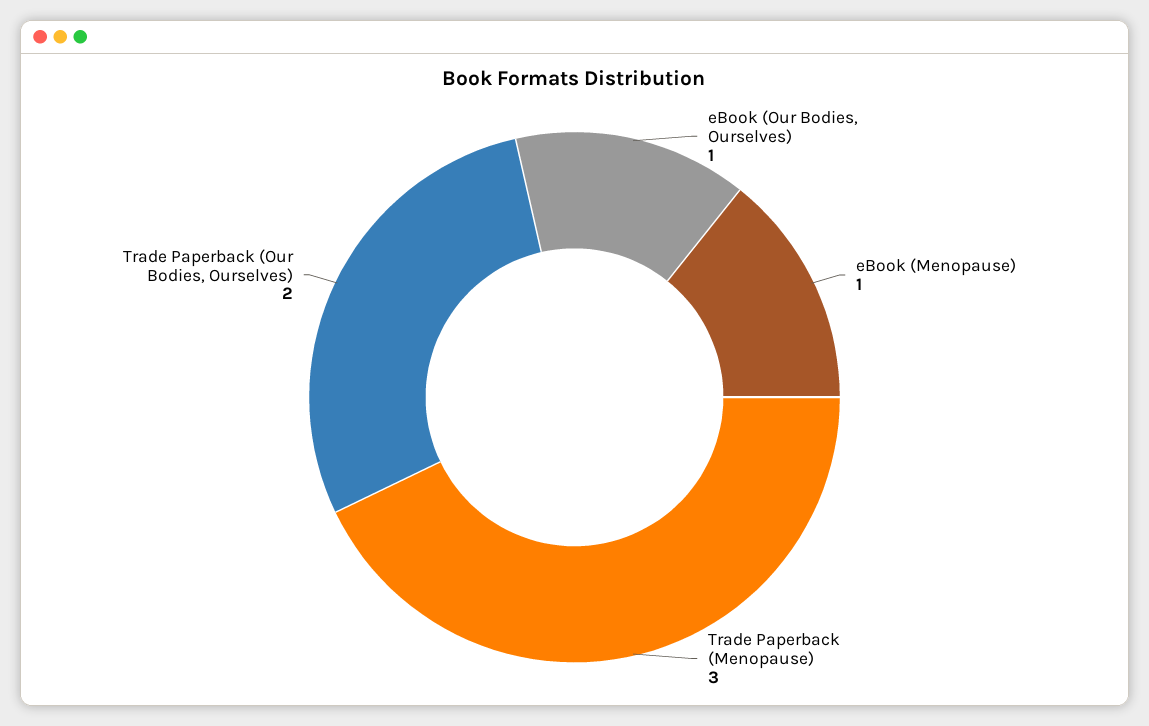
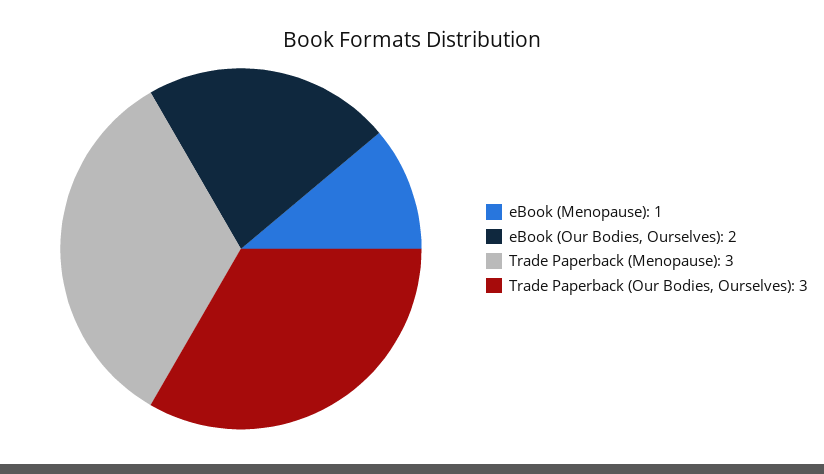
  {
-   "eBook (Our Bodies, Ourselves)": 1,
+   "eBook (Our Bodies, Ourselves)": 2,
    "eBook (Menopause)": 1,
    "Trade Paperback (Menopause)": 3,
-   "Trade Paperback (Our Bodies, Ourselves)": 2
+   "Trade Paperback (Our Bodies, Ourselves)": 3
  }

